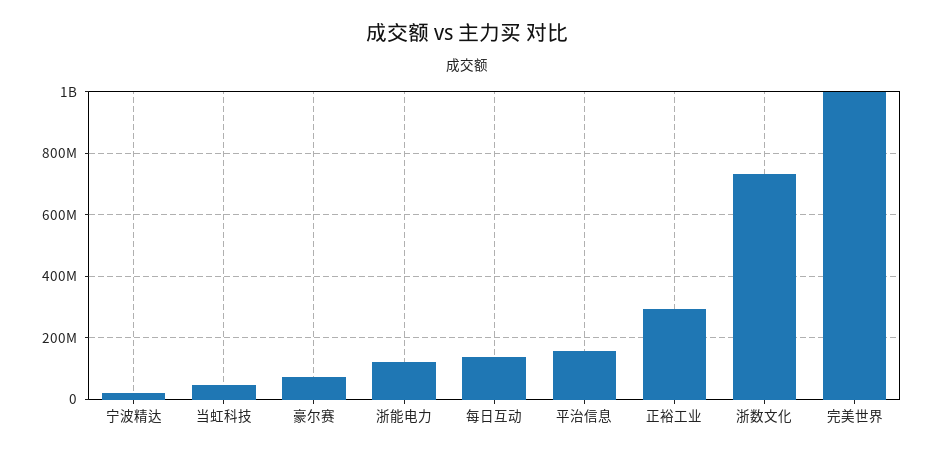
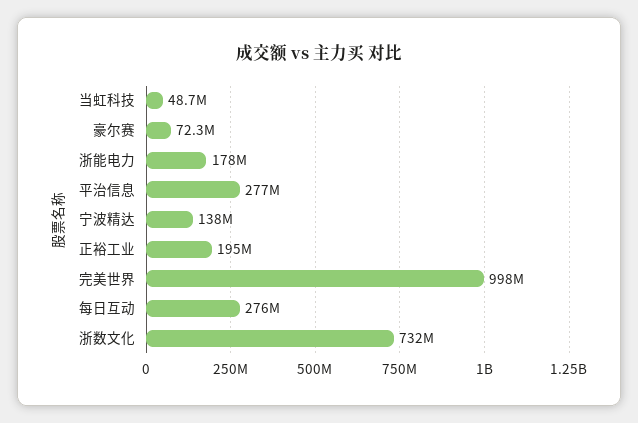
  {
-   "宁波精达": 20000000,
+   "宁波精达": 138000000,
    "当虹科技": 48700000,
    "豪尔赛": 72300000,
-   "浙能电力": 120000000,
+   "浙能电力": 178000000,
-   "每日互动": 140000000,
+   "每日互动": 276000000,
-   "平治信息": 160000000,
+   "平治信息": 277000000,
-   "正裕工业": 300000000,
+   "正裕工业": 195000000,
    "浙数文化": 732000000,
    "完美世界": 998000000
  }

